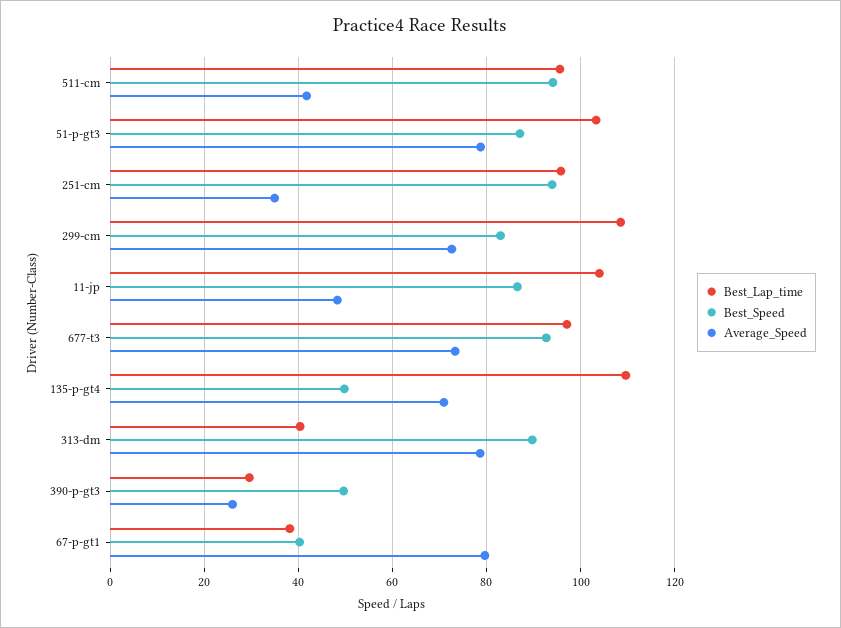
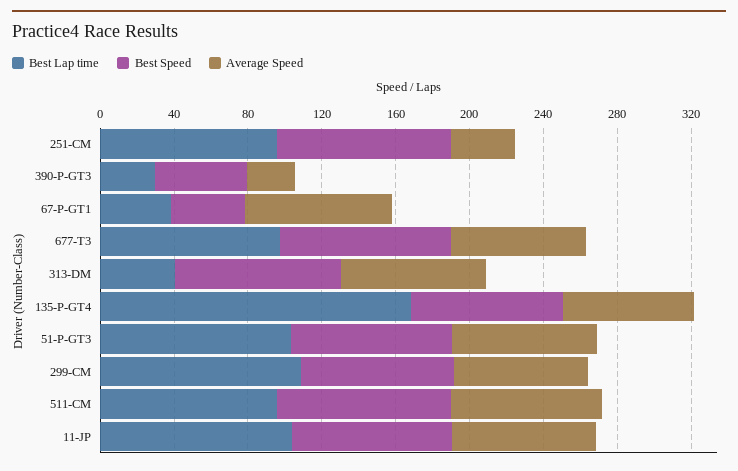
  {
    "Best_Lap_time": {
      "511-cm": 96,
      "51-p-gt3": 104,
      "251-cm": 96,
      "299-cm": 108,
      "11-jp": 104,
      "677-t3": 98,
-     "135-p-gt4": 110,
+     "135-p-gt4": 170,
      "313-dm": 40,
      "390-p-gt3": 30,
      "67-p-gt1": 38
    },
    "Best_Speed": {
      "511-cm": 94,
      "51-p-gt3": 88,
      "251-cm": 94,
      "299-cm": 82,
      "11-jp": 86,
      "677-t3": 92,
-     "135-p-gt4": 50,
+     "135-p-gt4": 80,
      "313-dm": 90,
      "390-p-gt3": 50,
      "67-p-gt1": 40
    },
    "Average_Speed": {
-     "511-cm": 42,
+     "511-cm": 80,
      "51-p-gt3": 78,
      "251-cm": 34,
      "299-cm": 72,
-     "11-jp": 48,
+     "11-jp": 80,
      "677-t3": 74,
      "135-p-gt4": 70,
      "313-dm": 78,
      "390-p-gt3": 26,
      "67-p-gt1": 80
    }
  }

